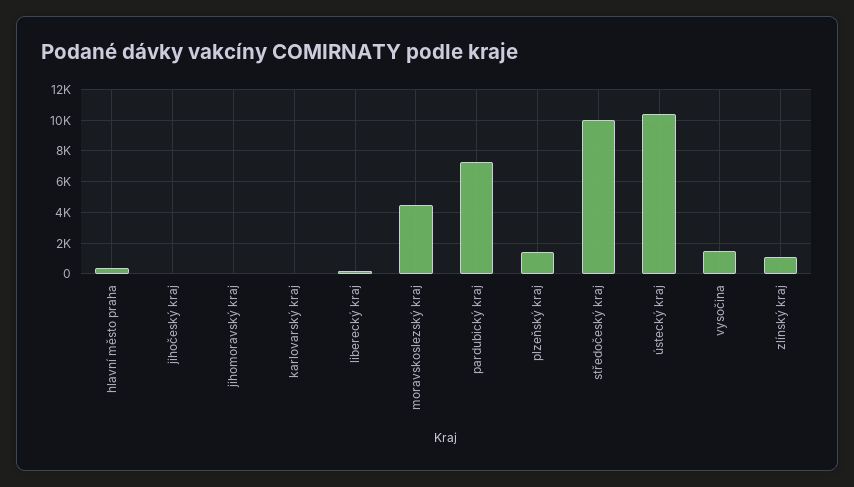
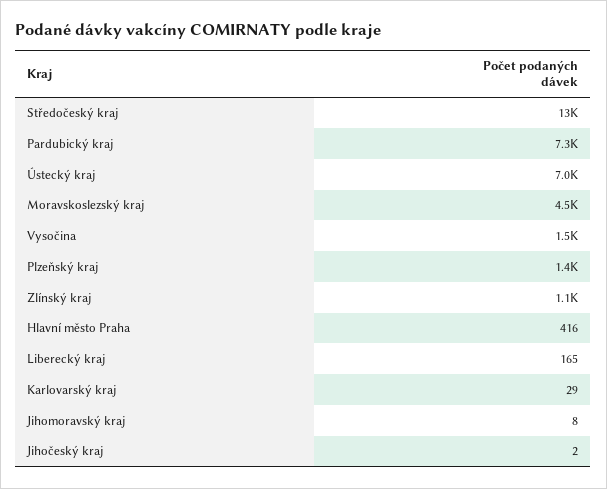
  {
    "hlavní město praha": 416,
    "jihočeský kraj": 2,
    "jihomoravský kraj": 8,
    "karlovarský kraj": 29,
    "liberecký kraj": 165,
    "moravskoslezský kraj": 4500,
    "pardubický kraj": 7300,
    "plzeňský kraj": 1400,
-   "středočeský kraj": 10000,
+   "středočeský kraj": 13000,
-   "ústecký kraj": 10500,
+   "ústecký kraj": 7000,
    "vysočina": 1500,
    "zlínský kraj": 1100
  }

